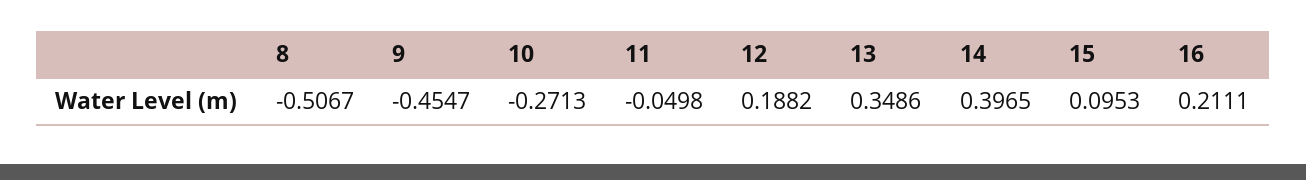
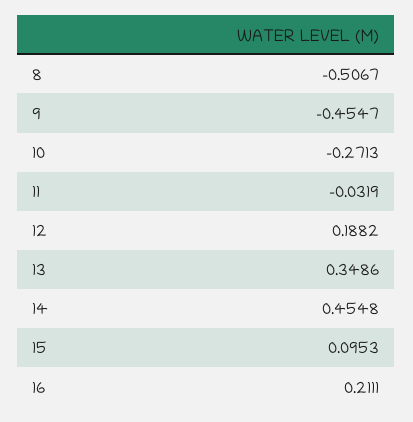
  {
    "8": -0.5067,
    "9": -0.4547,
    "10": -0.2713,
-   "11": -0.0498,
+   "11": -0.0319,
    "12": 0.1882,
    "13": 0.3486,
-   "14": 0.3965,
+   "14": 0.4548,
    "15": 0.0953,
    "16": 0.2111
  }

